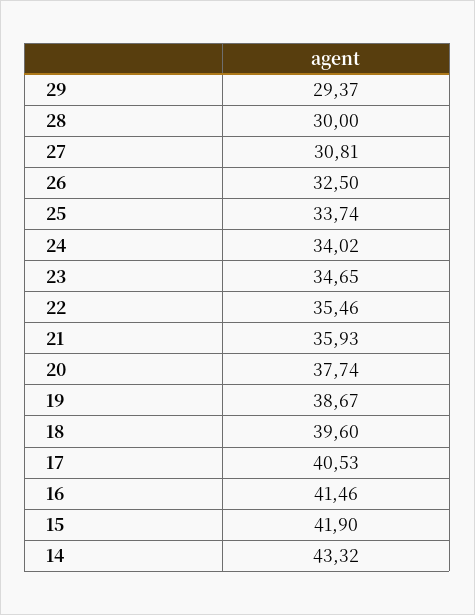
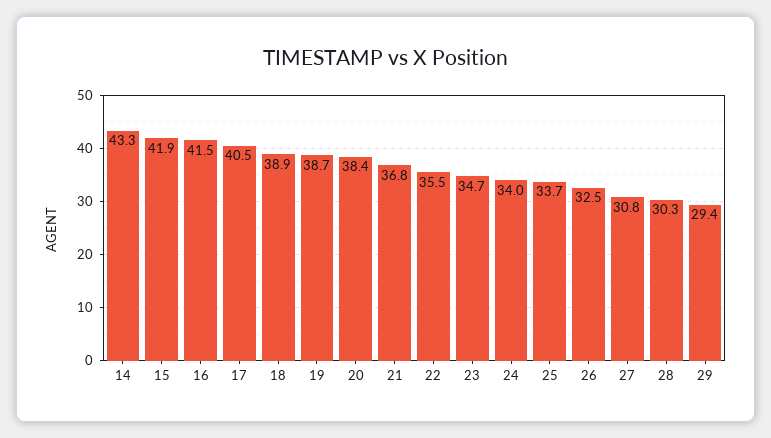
  {
    "29": 29.37,
-   "28": 30,
+   "28": 30.3,
    "27": 30.81,
    "26": 32.5,
    "25": 33.74,
    "24": 34.02,
    "23": 34.65,
    "22": 35.46,
-   "21": 35.93,
+   "21": 36.8,
-   "20": 37.74,
+   "20": 38.4,
    "19": 38.67,
-   "18": 39.6,
+   "18": 38.9,
    "17": 40.53,
    "16": 41.46,
    "15": 41.9,
    "14": 43.32
  }

